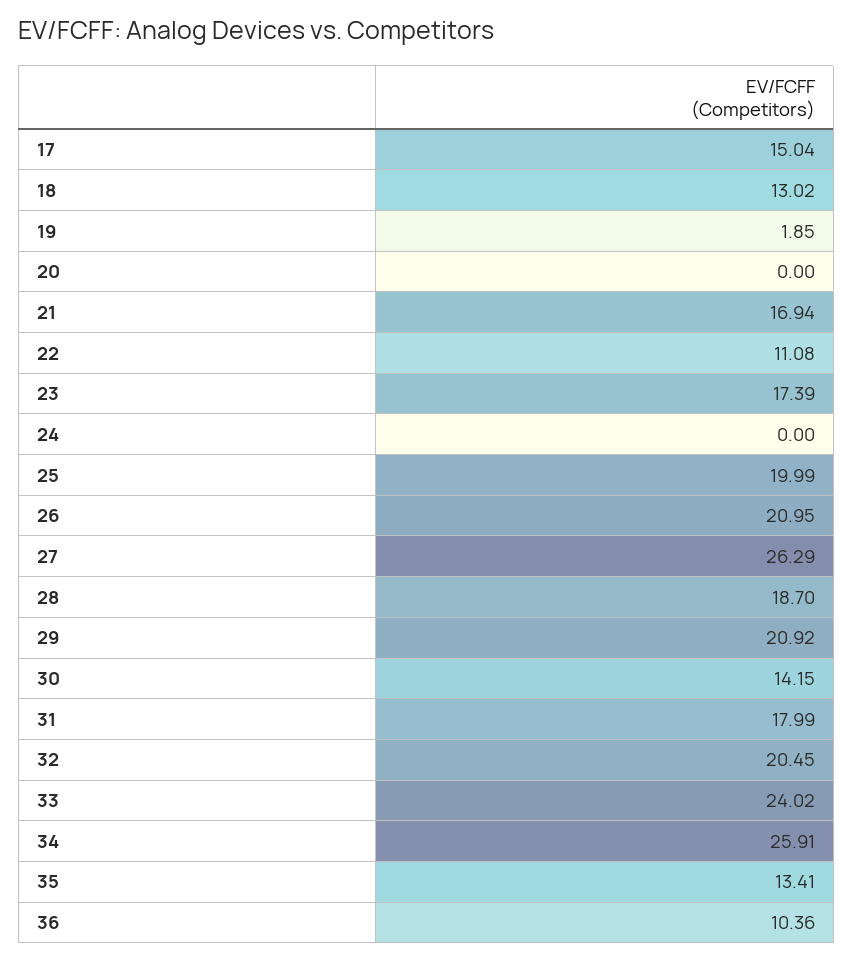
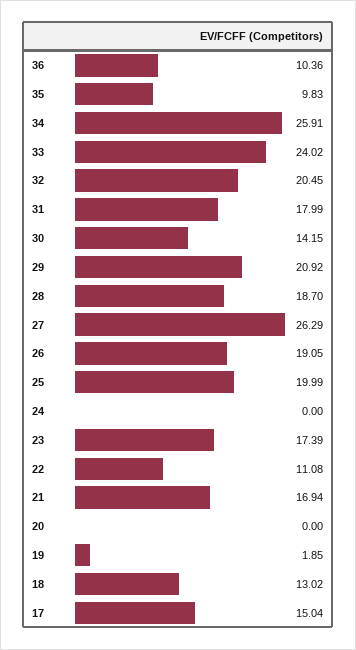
  {
    "17": 15.04,
    "18": 13.02,
    "19": 1.85,
    "20": 0,
    "21": 16.94,
    "22": 11.08,
    "23": 17.39,
    "24": 0,
    "25": 19.99,
-   "26": 20.95,
+   "26": 19.05,
    "27": 26.29,
    "28": 18.7,
    "29": 20.92,
    "30": 14.15,
    "31": 17.99,
    "32": 20.45,
    "33": 24.02,
    "34": 25.91,
-   "35": 13.41,
+   "35": 9.83,
    "36": 10.36
  }

